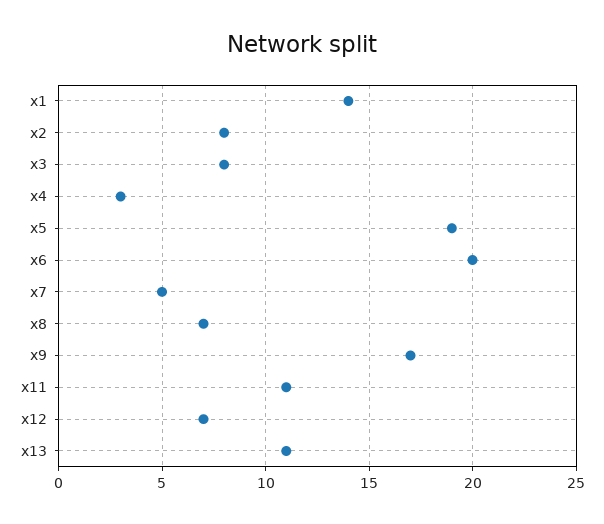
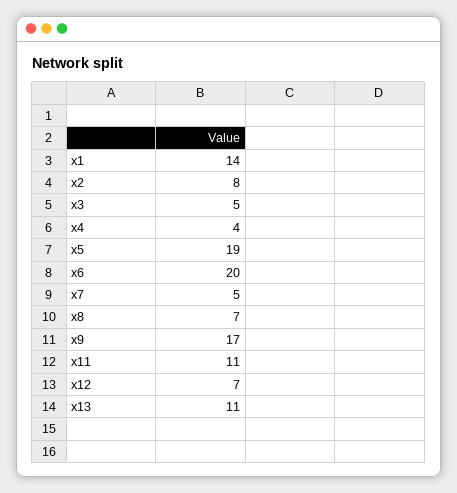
  {
    "x1": 14,
    "x2": 8,
-   "x3": 8,
+   "x3": 5,
-   "x4": 3,
+   "x4": 4,
    "x5": 19,
    "x6": 20,
    "x7": 5,
    "x8": 7,
    "x9": 17,
    "x11": 11,
    "x12": 7,
    "x13": 11
  }

